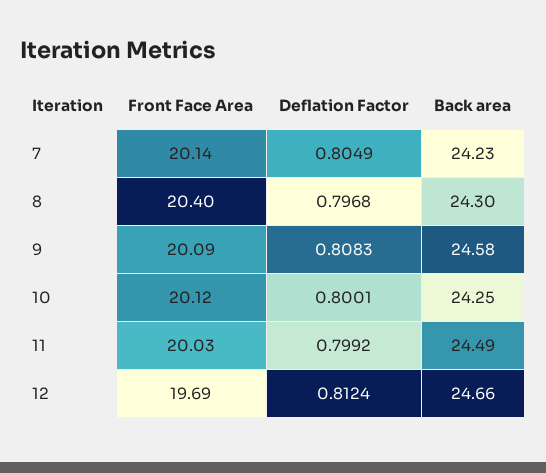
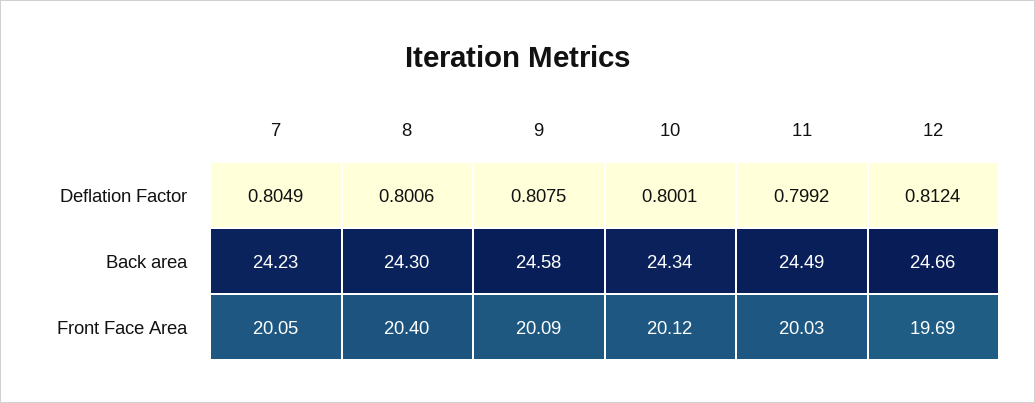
  {
    "Front Face Area": {
-     "7": 20.14,
+     "7": 20.05,
      "8": 20.4,
      "9": 20.09,
      "10": 20.12,
      "11": 20.03,
      "12": 19.69
    },
    "Deflation Factor": {
      "7": 0.8049,
-     "8": 0.7968,
+     "8": 0.8006,
-     "9": 0.8083,
+     "9": 0.8075,
      "10": 0.8001,
      "11": 0.7992,
      "12": 0.8124
    },
    "Back area": {
      "7": 24.23,
      "8": 24.3,
      "9": 24.58,
-     "10": 24.25,
+     "10": 24.34,
      "11": 24.49,
      "12": 24.66
    }
  }

